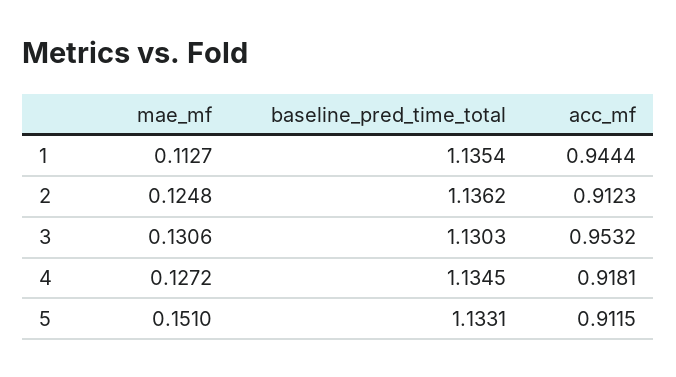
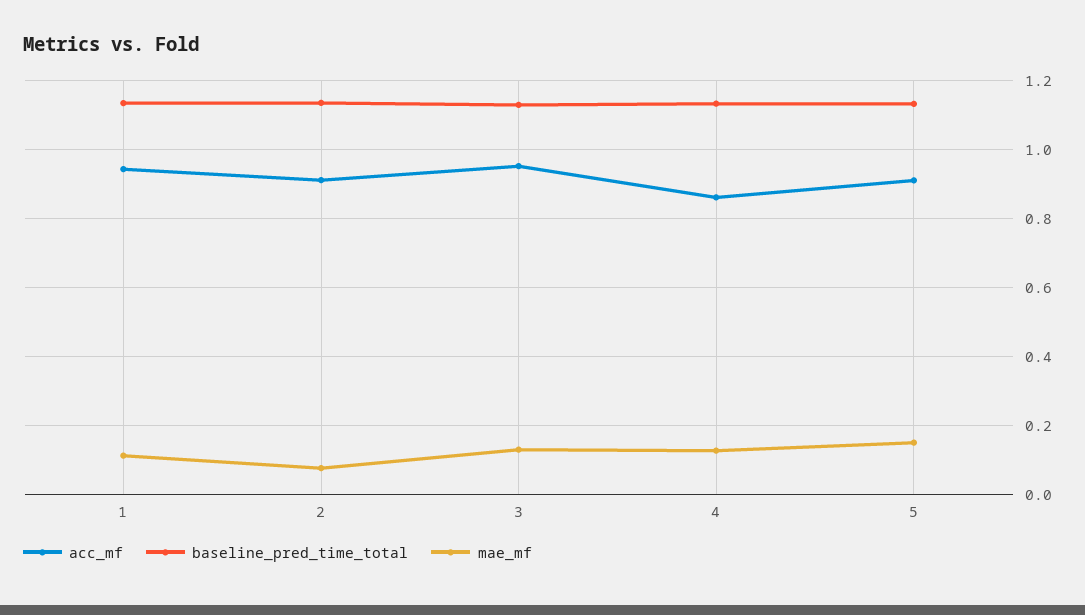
  {
    "mae_mf": {
      "1": 0.1127,
-     "2": 0.1248,
+     "2": 0.08,
      "3": 0.1306,
      "4": 0.1272,
      "5": 0.151
    },
    "baseline_pred_time_total": {
      "1": 1.1354,
      "2": 1.1362,
      "3": 1.1303,
      "4": 1.1345,
      "5": 1.1331
    },
    "acc_mf": {
      "1": 0.9444,
      "2": 0.9123,
      "3": 0.9532,
-     "4": 0.9181,
+     "4": 0.86,
      "5": 0.9115
    }
  }

